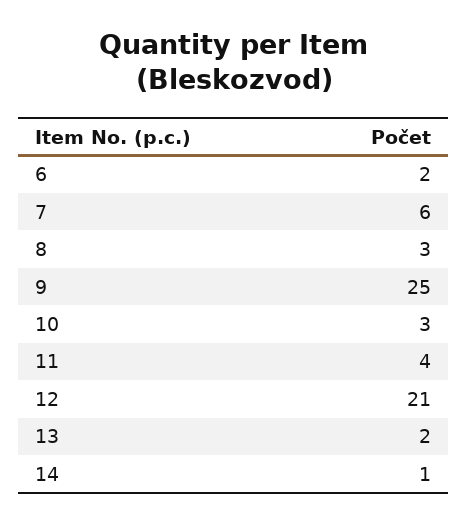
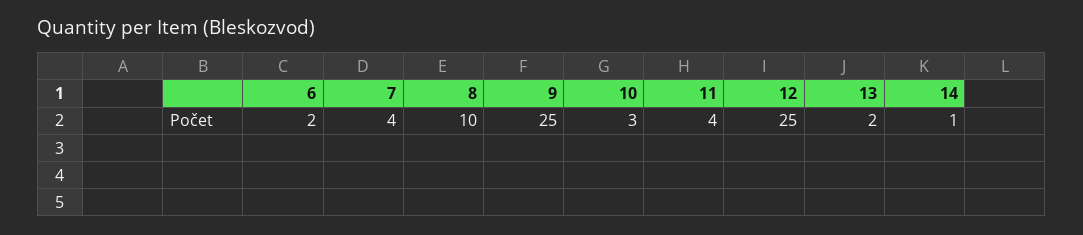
  {
    "6": 2,
-   "7": 6,
+   "7": 4,
-   "8": 3,
+   "8": 10,
    "9": 25,
    "10": 3,
    "11": 4,
-   "12": 21,
+   "12": 25,
    "13": 2,
    "14": 1
  }

